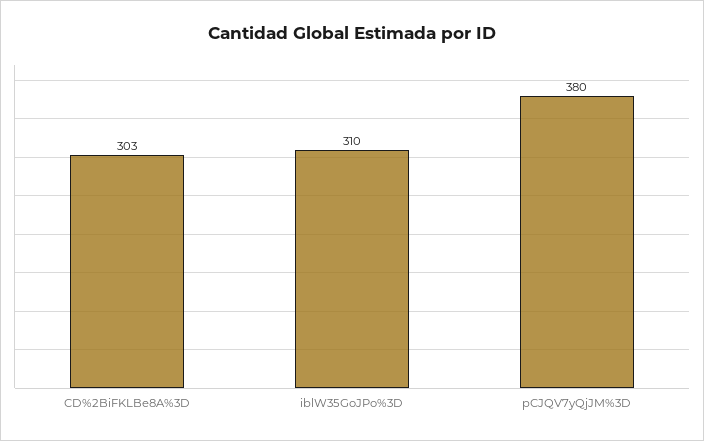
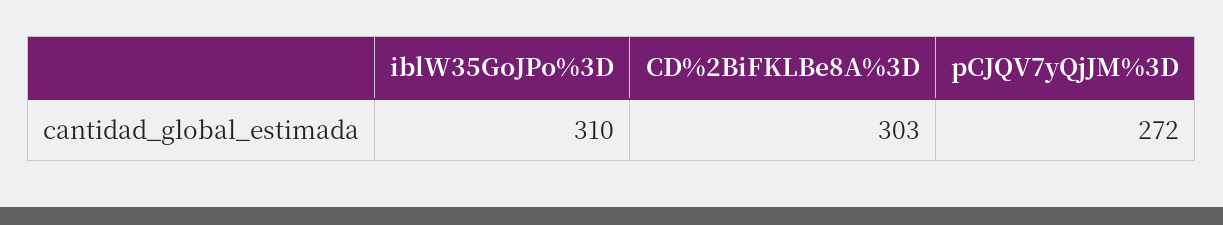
  {
    "CD%2BiFKLBe8A%3D": 303,
    "iblW35GoJPo%3D": 310,
-   "pCJQV7yQjJM%3D": 380
+   "pCJQV7yQjJM%3D": 272
  }

